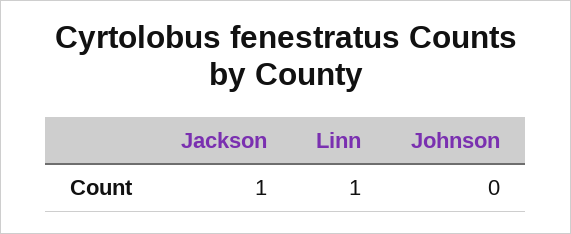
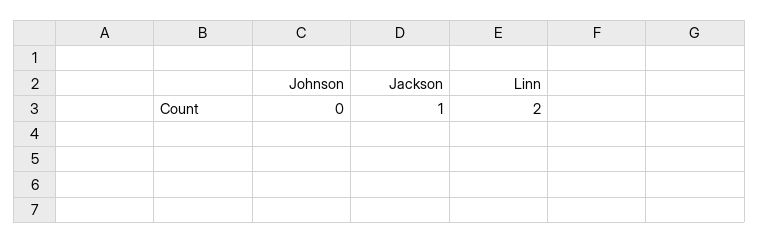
  {
    "Jackson": 1,
-   "Linn": 1,
+   "Linn": 2,
    "Johnson": 0
  }

